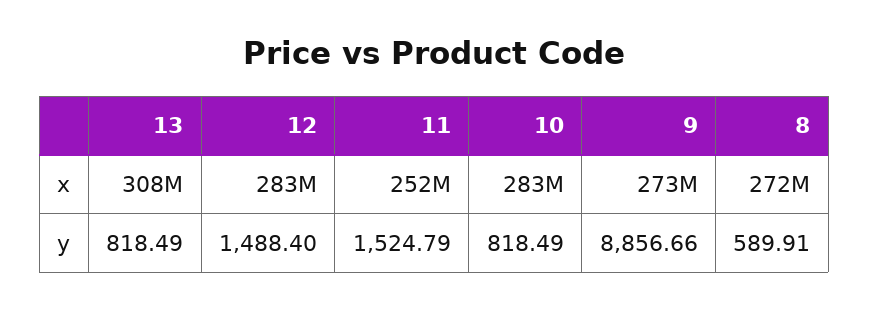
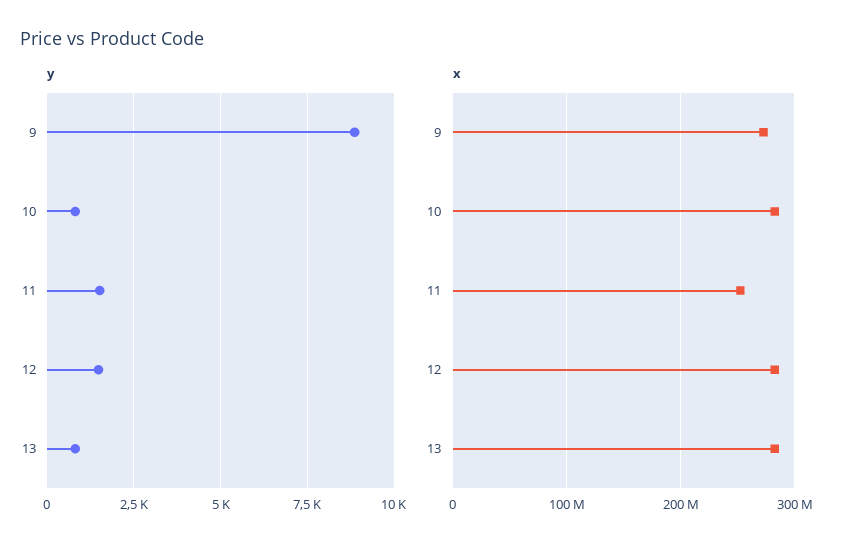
  {
    "x": {
-     "13": 308000000,
+     "13": 280000000,
      "12": 283000000,
      "11": 252000000,
      "10": 283000000,
-     "9": 273000000,
+     "9": 273000000
-     "8": 272000000
    },
    "y": {
      "13": 818.49,
      "12": 1488.4,
      "11": 1524.79,
      "10": 818.49,
-     "9": 8856.66,
+     "9": 8856.66
-     "8": 589.91
    }
  }

